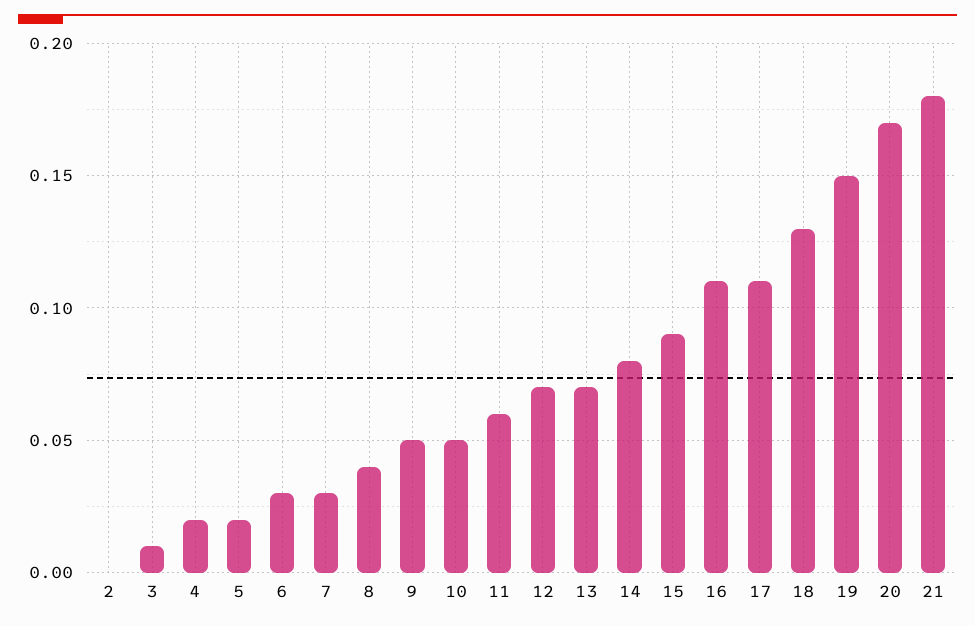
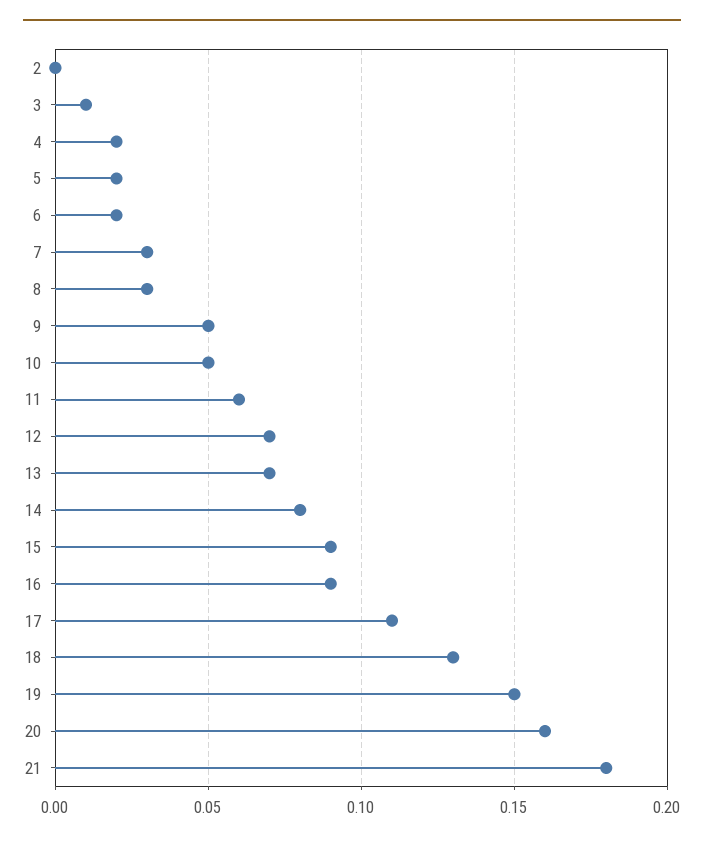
  {
    "2": 0,
    "3": 0.01,
    "4": 0.02,
    "5": 0.02,
-   "6": 0.03,
+   "6": 0.02,
    "7": 0.03,
-   "8": 0.04,
+   "8": 0.03,
    "9": 0.05,
    "10": 0.05,
    "11": 0.06,
    "12": 0.07,
    "13": 0.07,
    "14": 0.08,
    "15": 0.09,
-   "16": 0.11,
+   "16": 0.09,
    "17": 0.11,
    "18": 0.13,
    "19": 0.15,
-   "20": 0.17,
+   "20": 0.16,
    "21": 0.18
  }

